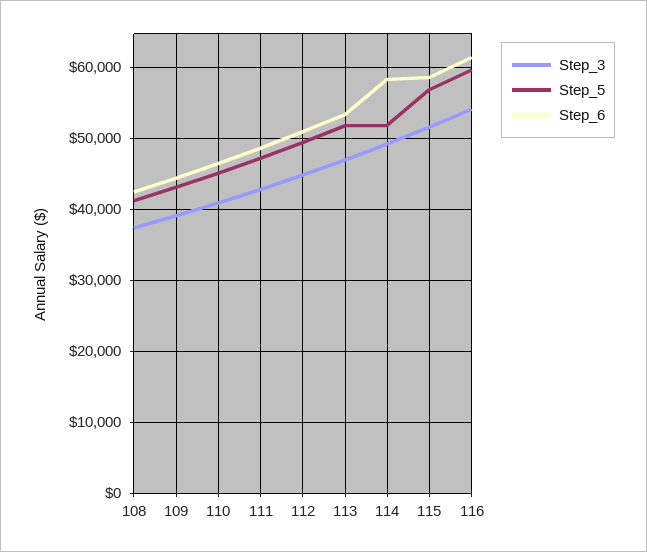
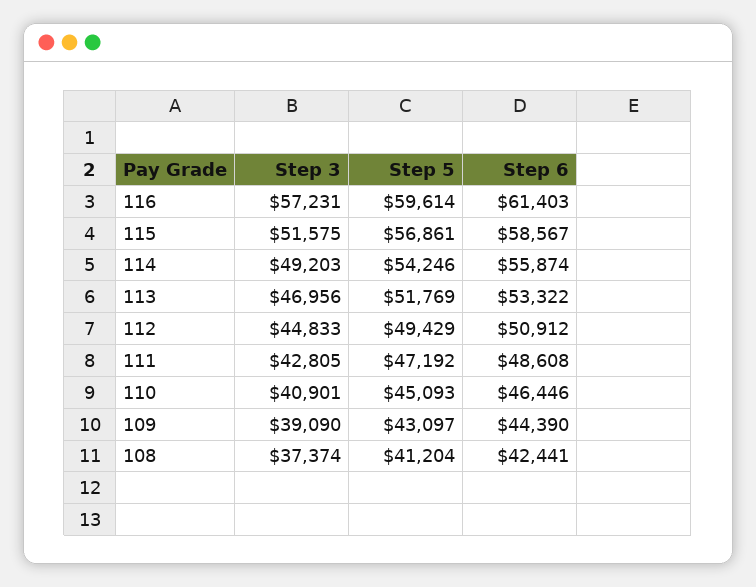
  {
    "Step_3": {
      "108": 37374,
      "109": 39090,
      "110": 40901,
      "111": 42805,
      "112": 44833,
      "113": 46956,
      "114": 49203,
      "115": 51575,
-     "116": 54000
+     "116": 57231
    },
    "Step_5": {
      "108": 41204,
      "109": 43097,
      "110": 45093,
      "111": 47192,
      "112": 49429,
      "113": 51769,
-     "114": 52000,
+     "114": 54246,
      "115": 56861,
      "116": 59614
    },
    "Step_6": {
      "108": 42441,
      "109": 44390,
      "110": 46446,
      "111": 48608,
      "112": 50912,
      "113": 53322,
-     "114": 58000,
+     "114": 55874,
      "115": 58567,
      "116": 61403
    }
  }

